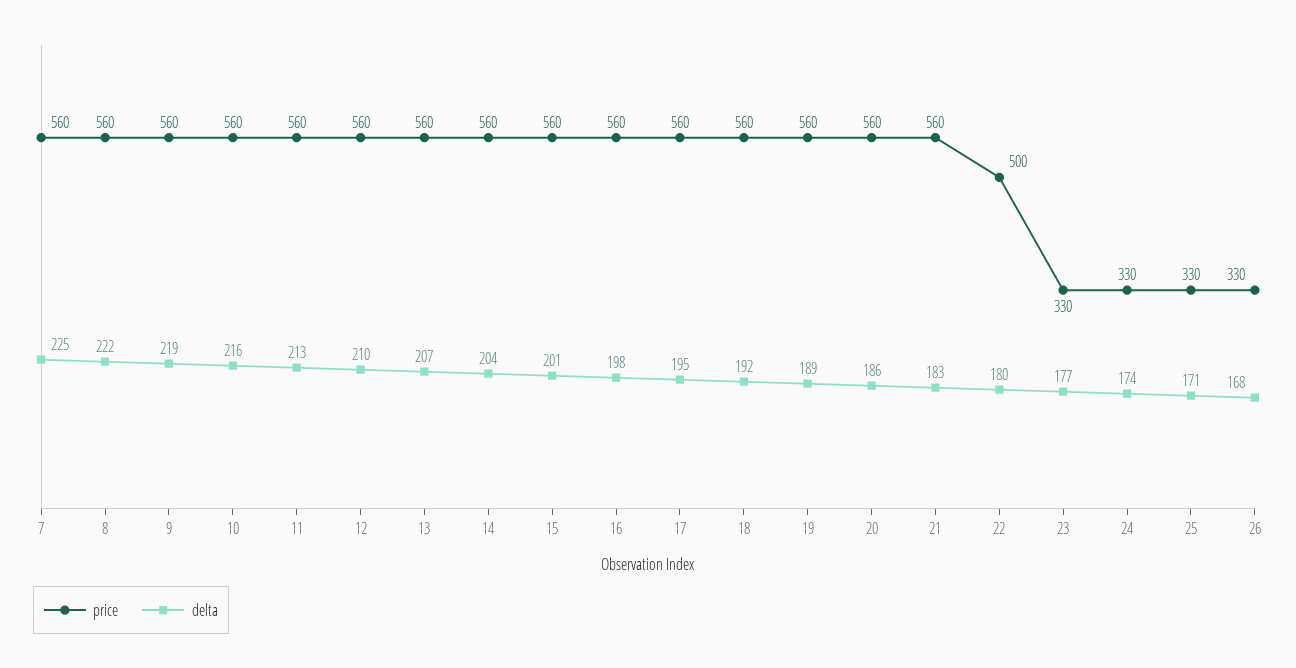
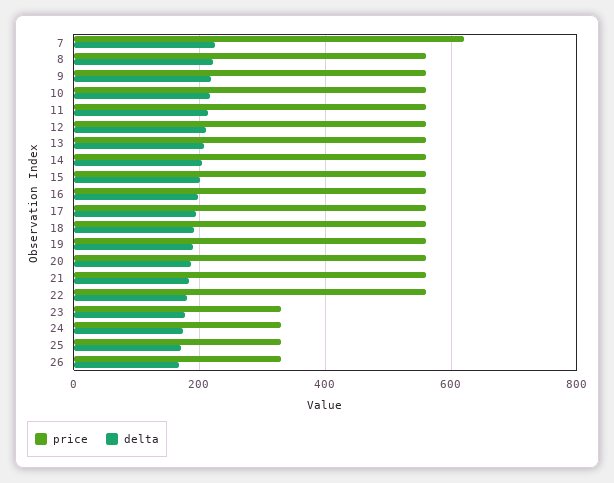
  {
    "price": {
-     "7": 560,
+     "7": 620,
      "8": 560,
      "9": 560,
      "10": 560,
      "11": 560,
      "12": 560,
      "13": 560,
      "14": 560,
      "15": 560,
      "16": 560,
      "17": 560,
      "18": 560,
      "19": 560,
      "20": 560,
      "21": 560,
-     "22": 500,
+     "22": 560,
      "23": 330,
      "24": 330,
      "25": 330,
      "26": 330
    },
    "delta": {
      "7": 225,
      "8": 222,
      "9": 219,
      "10": 216,
      "11": 213,
      "12": 210,
      "13": 207,
      "14": 204,
      "15": 201,
      "16": 198,
      "17": 195,
      "18": 192,
      "19": 189,
      "20": 186,
      "21": 183,
      "22": 180,
      "23": 177,
      "24": 174,
      "25": 171,
      "26": 168
    }
  }

